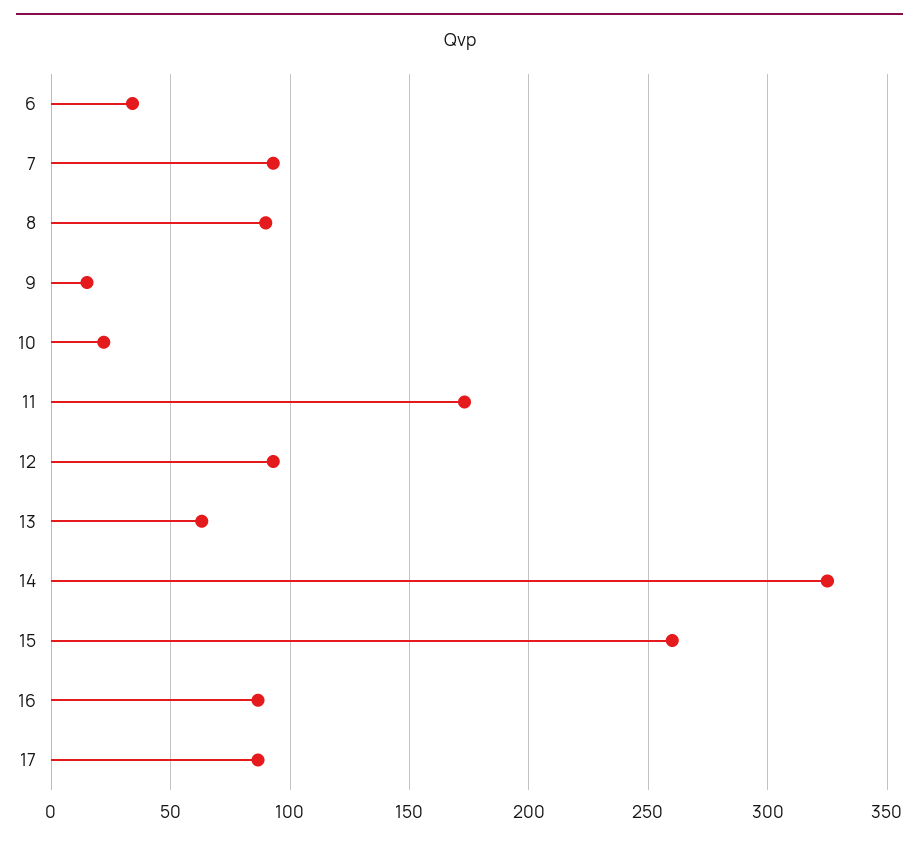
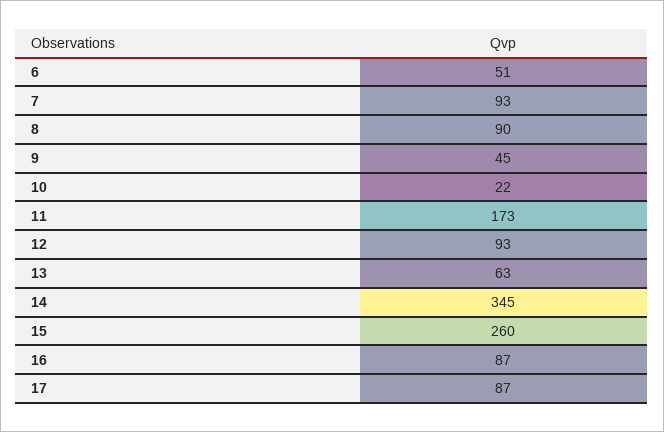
  {
-   "6": 35,
+   "6": 51,
    "7": 93,
    "8": 90,
-   "9": 15,
+   "9": 45,
    "10": 22,
    "11": 173,
    "12": 93,
    "13": 63,
-   "14": 325,
+   "14": 345,
    "15": 260,
    "16": 87,
    "17": 87
  }

